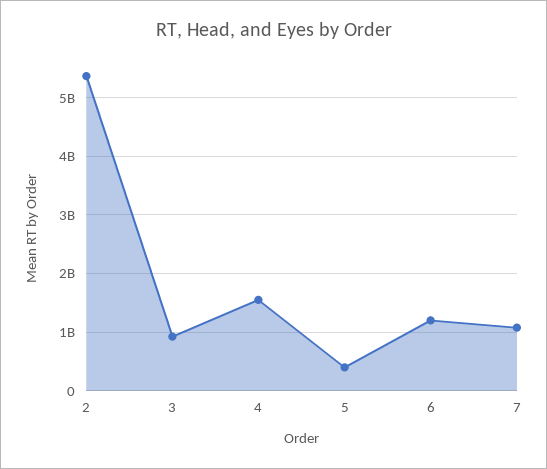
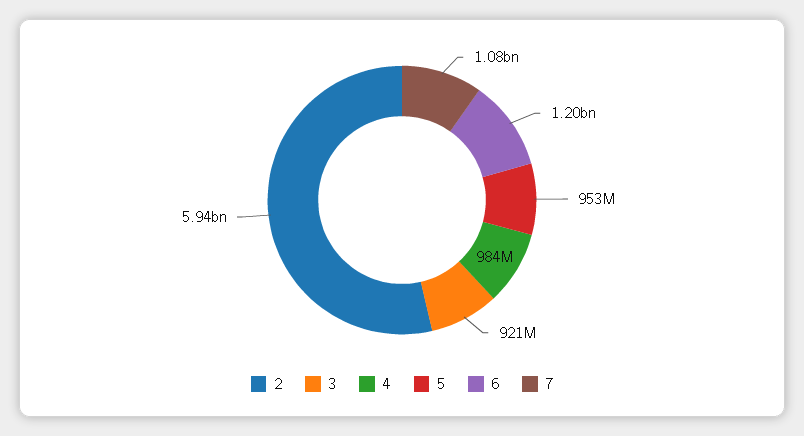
  {
-   "2": 5400000000,
+   "2": 5940000000,
    "3": 921000000,
-   "4": 1600000000,
+   "4": 984000000,
-   "5": 400000000,
+   "5": 953000000,
    "6": 1200000000,
    "7": 1080000000
  }

